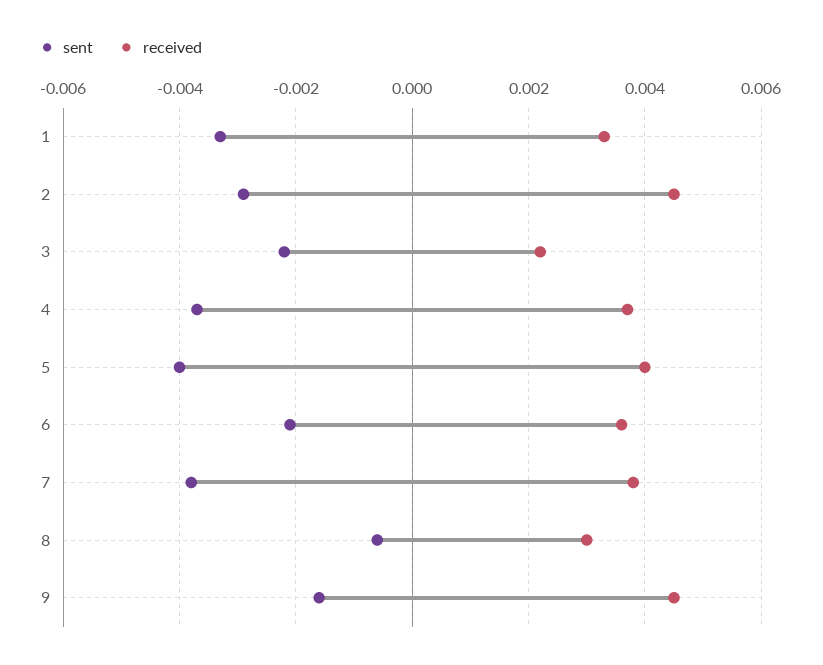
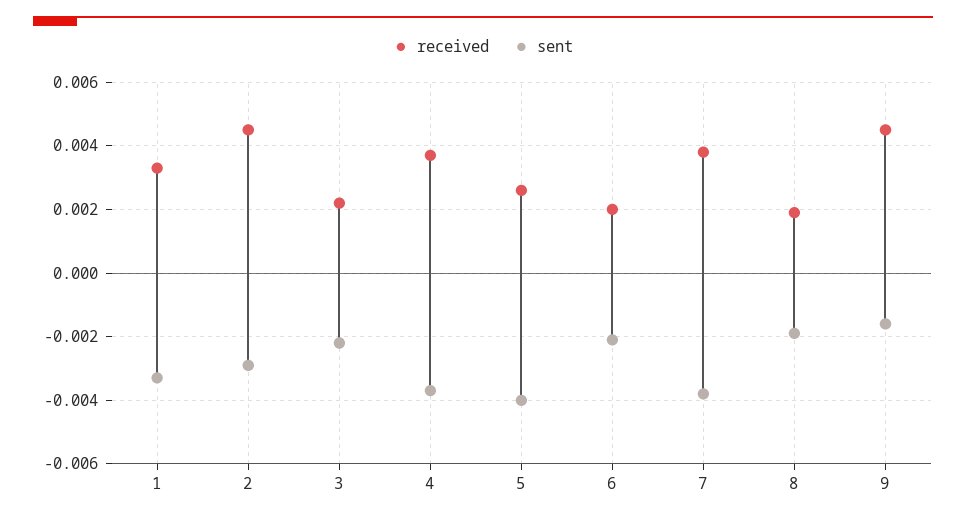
  {
    "sent": {
      "1": -0.0035,
      "2": -0.003,
      "3": -0.002,
      "4": -0.0035,
      "5": -0.004,
      "6": -0.002,
      "7": -0.004,
-     "8": -0.0005,
+     "8": -0.002,
      "9": -0.0015
    },
    "received": {
      "1": 0.0035,
      "2": 0.0045,
      "3": 0.002,
      "4": 0.0035,
-     "5": 0.004,
+     "5": 0.0025,
-     "6": 0.0035,
+     "6": 0.002,
      "7": 0.004,
-     "8": 0.003,
+     "8": 0.002,
      "9": 0.0045
    }
  }

